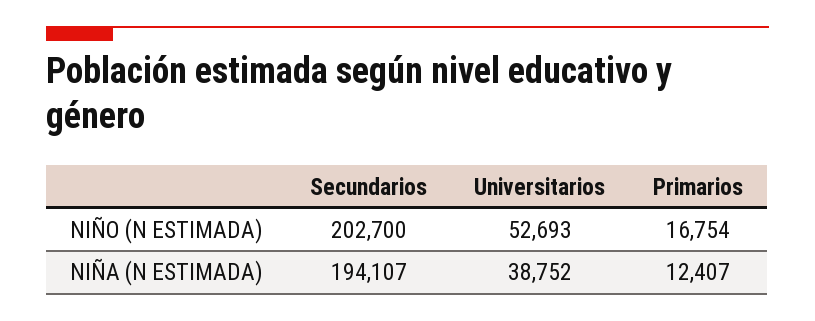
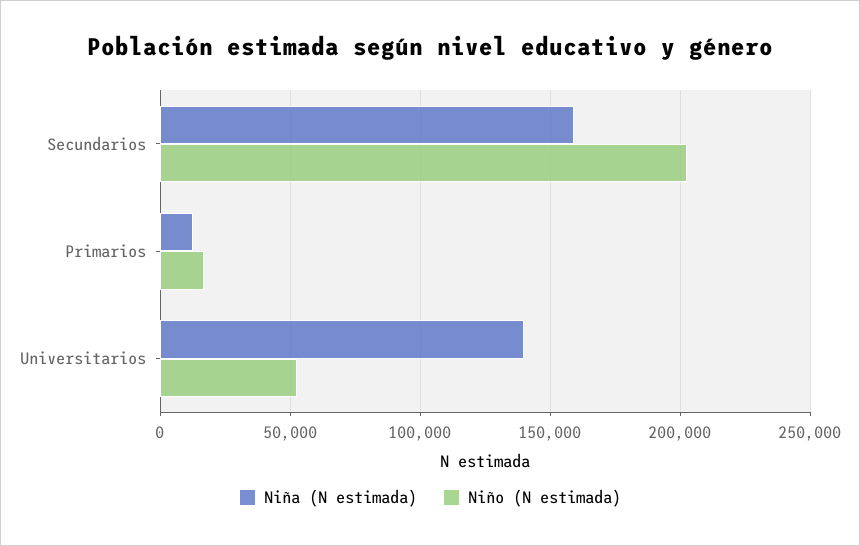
  {
    "NIÑO (N ESTIMADA)": {
      "Secundarios": 202700,
      "Universitarios": 52693,
      "Primarios": 16754
    },
    "NIÑA (N ESTIMADA)": {
-     "Secundarios": 194107,
+     "Secundarios": 160000,
-     "Universitarios": 38752,
+     "Universitarios": 140000,
      "Primarios": 12407
    }
  }

